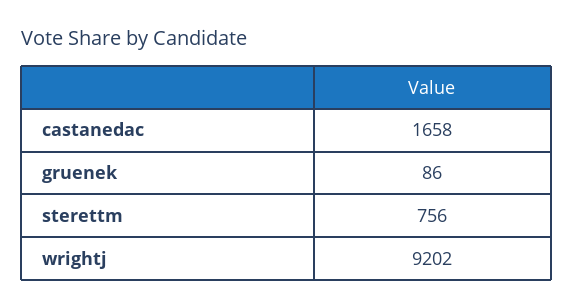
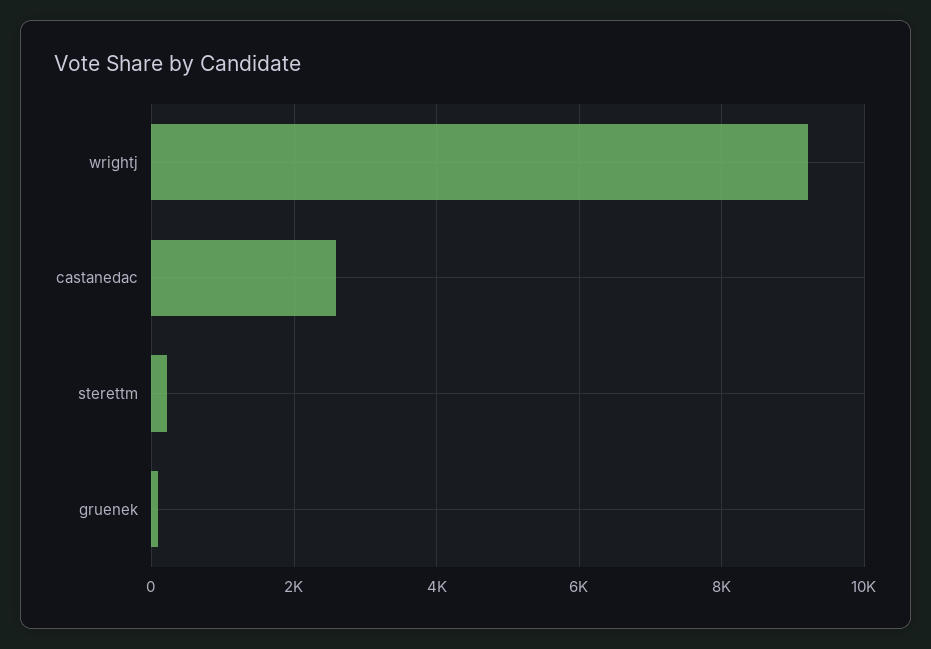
  {
-   "castanedac": 1658,
+   "castanedac": 2600,
    "gruenek": 86,
-   "sterettm": 756,
+   "sterettm": 200,
    "wrightj": 9202
  }

